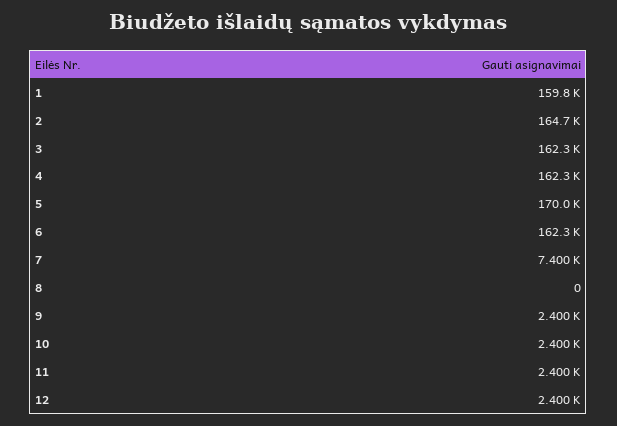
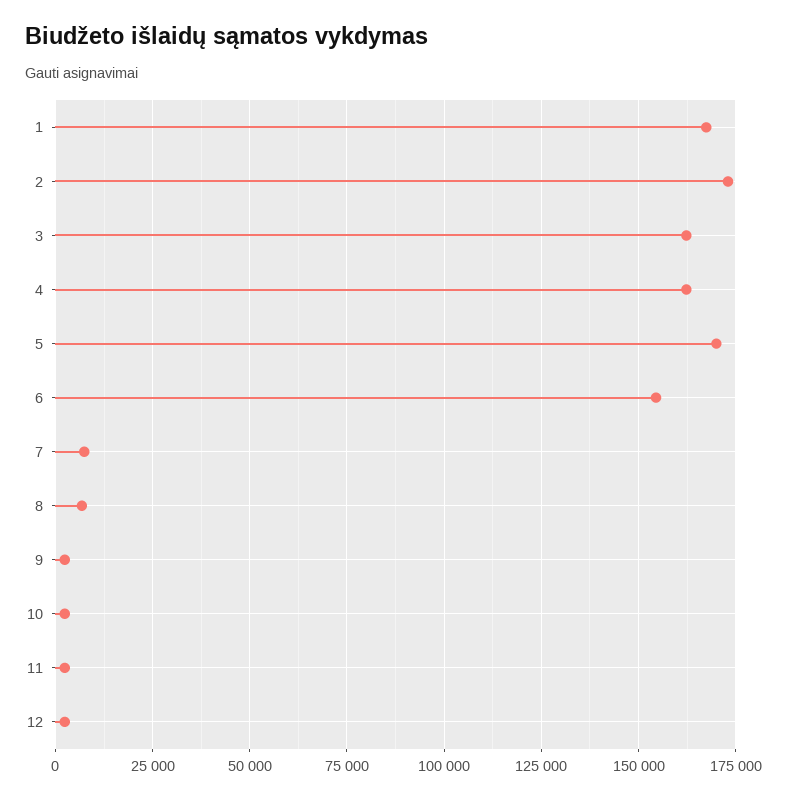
  {
-   "1": 159800,
+   "1": 167500,
-   "2": 164700,
+   "2": 172500,
    "3": 162300,
    "4": 162300,
    "5": 170000,
-   "6": 162300,
+   "6": 155000,
    "7": 7400,
-   "8": 0,
+   "8": 7500,
    "9": 2400,
    "10": 2400,
    "11": 2400,
    "12": 2400
  }

